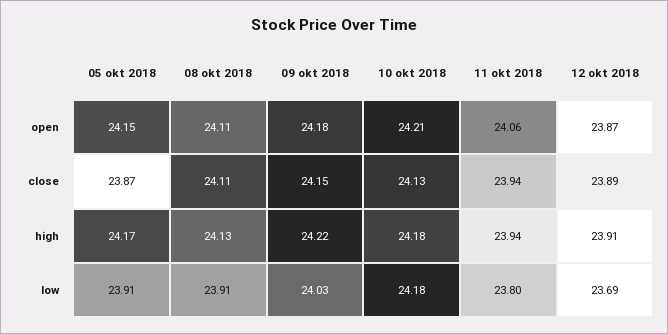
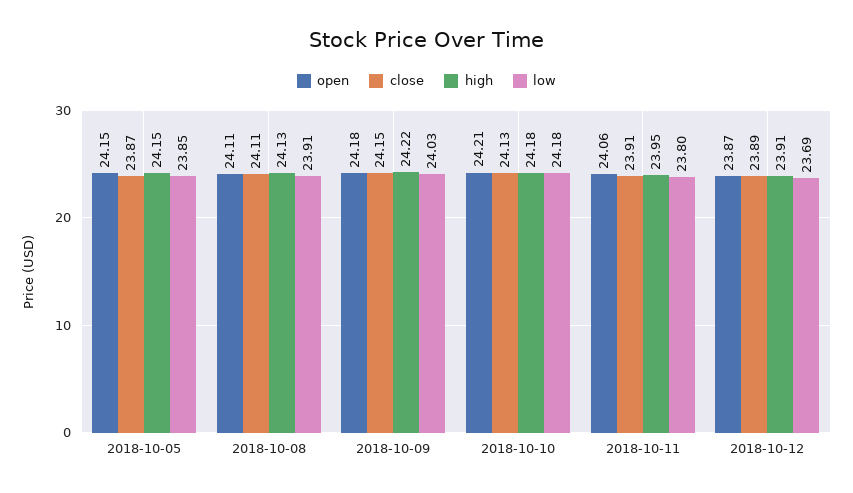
  {
    "open": {
      "05 okt 2018": 24.15,
      "08 okt 2018": 24.11,
      "09 okt 2018": 24.18,
      "10 okt 2018": 24.21,
      "11 okt 2018": 24.06,
      "12 okt 2018": 23.87
    },
    "close": {
      "05 okt 2018": 23.87,
      "08 okt 2018": 24.11,
      "09 okt 2018": 24.15,
      "10 okt 2018": 24.13,
-     "11 okt 2018": 23.94,
+     "11 okt 2018": 23.91,
      "12 okt 2018": 23.89
    },
    "high": {
-     "05 okt 2018": 24.17,
+     "05 okt 2018": 24.15,
      "08 okt 2018": 24.13,
      "09 okt 2018": 24.22,
      "10 okt 2018": 24.18,
-     "11 okt 2018": 23.94,
+     "11 okt 2018": 23.95,
      "12 okt 2018": 23.91
    },
    "low": {
-     "05 okt 2018": 23.91,
+     "05 okt 2018": 23.85,
      "08 okt 2018": 23.91,
      "09 okt 2018": 24.03,
      "10 okt 2018": 24.18,
      "11 okt 2018": 23.8,
      "12 okt 2018": 23.69
    }
  }

